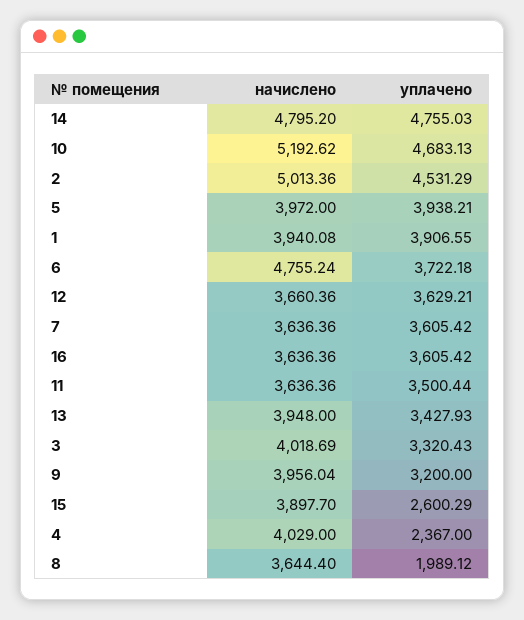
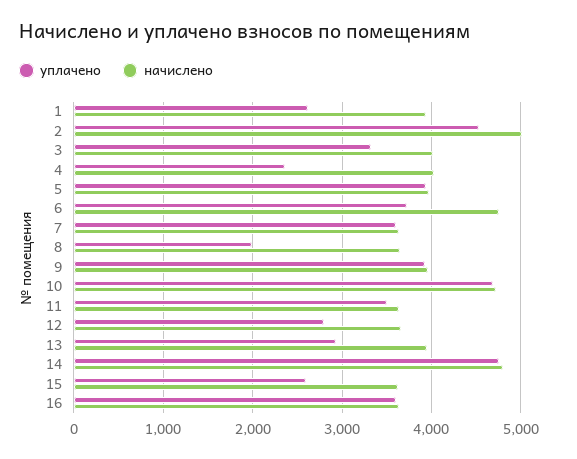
  {
    "начислено": {
      "14": 4795.2,
-     "10": 5192.62,
+     "10": 4700,
      "2": 5013.36,
      "5": 3972,
      "1": 3940.08,
      "6": 4755.24,
      "12": 3660.36,
      "7": 3636.36,
      "16": 3636.36,
      "11": 3636.36,
      "13": 3948,
      "3": 4018.69,
      "9": 3956.04,
-     "15": 3897.7,
+     "15": 3600,
      "4": 4029,
      "8": 3644.4
    },
    "уплачено": {
      "14": 4755.03,
      "10": 4683.13,
      "2": 4531.29,
      "5": 3938.21,
-     "1": 3906.55,
+     "1": 2600,
      "6": 3722.18,
-     "12": 3629.21,
+     "12": 2800,
      "7": 3605.42,
      "16": 3605.42,
      "11": 3500.44,
-     "13": 3427.93,
+     "13": 2900,
      "3": 3320.43,
-     "9": 3200,
+     "9": 3900,
      "15": 2600.29,
      "4": 2367,
      "8": 1989.12
    }
  }

